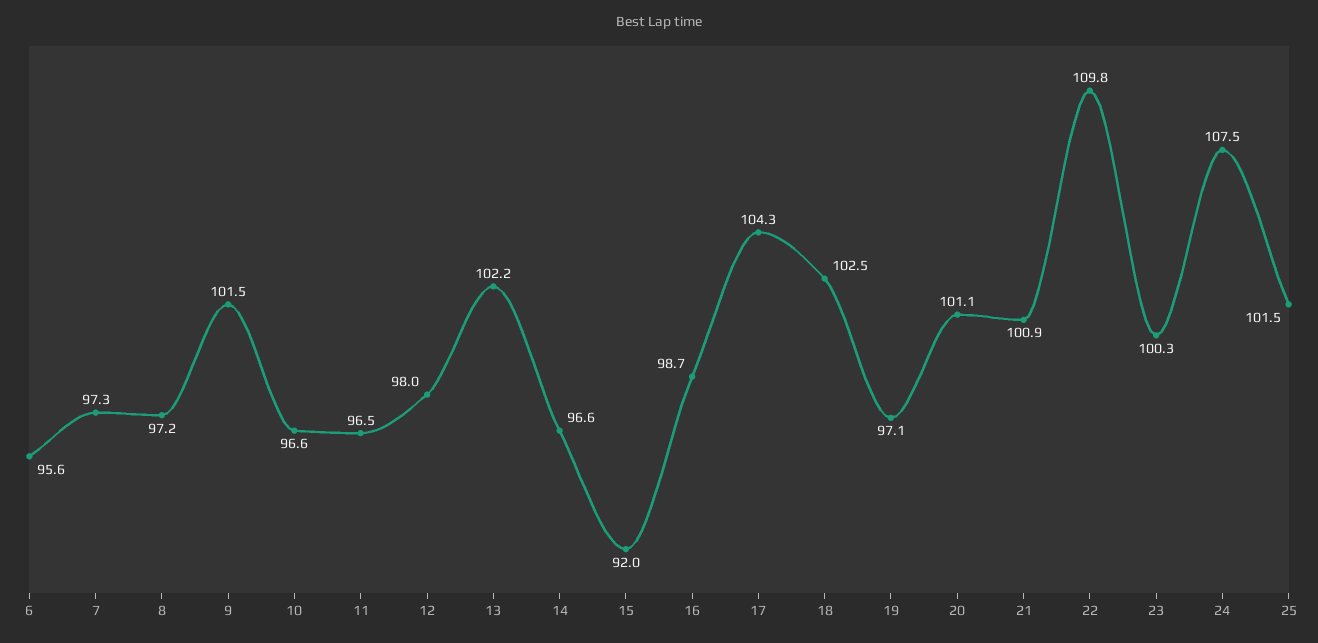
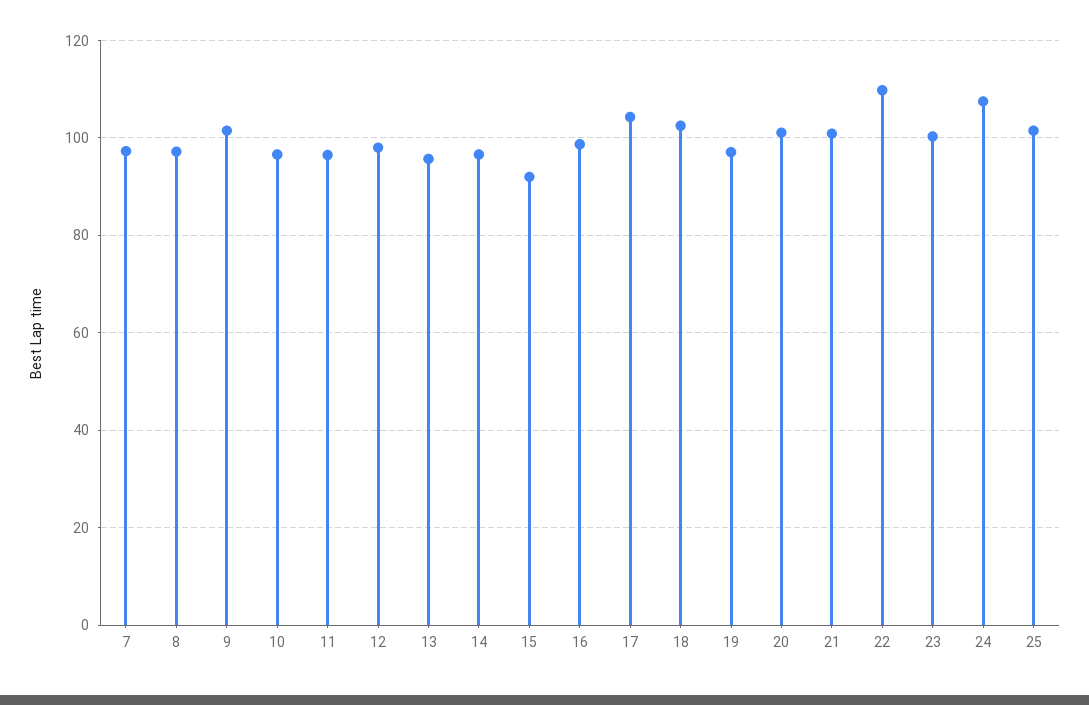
  {
-   "6": 95.6,
    "7": 97.3,
    "8": 97.2,
    "9": 101.5,
    "10": 96.6,
    "11": 96.5,
    "12": 98,
-   "13": 102.2,
+   "13": 96,
    "14": 96.6,
    "15": 92,
    "16": 98.7,
    "17": 104.3,
    "18": 102.5,
    "19": 97.1,
    "20": 101.1,
    "21": 100.9,
    "22": 109.8,
    "23": 100.3,
    "24": 107.5,
    "25": 101.5
  }

